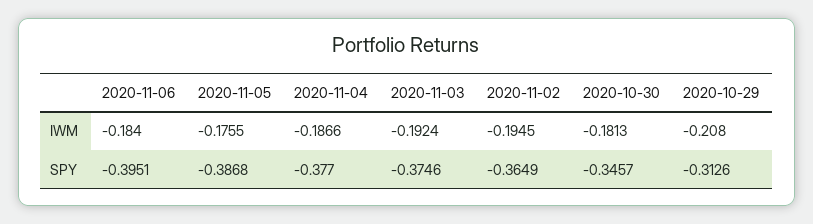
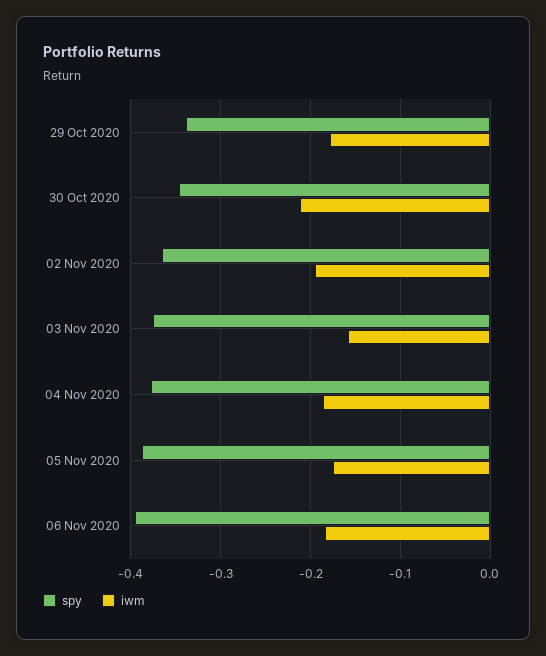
  {
    "IWM": {
      "2020-11-06": -0.184,
      "2020-11-05": -0.1755,
      "2020-11-04": -0.1866,
-     "2020-11-03": -0.1924,
+     "2020-11-03": -0.16,
      "2020-11-02": -0.1945,
-     "2020-10-30": -0.1813,
+     "2020-10-30": -0.21,
-     "2020-10-29": -0.208
+     "2020-10-29": -0.18
    },
    "SPY": {
      "2020-11-06": -0.3951,
      "2020-11-05": -0.3868,
      "2020-11-04": -0.377,
      "2020-11-03": -0.3746,
      "2020-11-02": -0.3649,
      "2020-10-30": -0.3457,
-     "2020-10-29": -0.3126
+     "2020-10-29": -0.34
    }
  }

